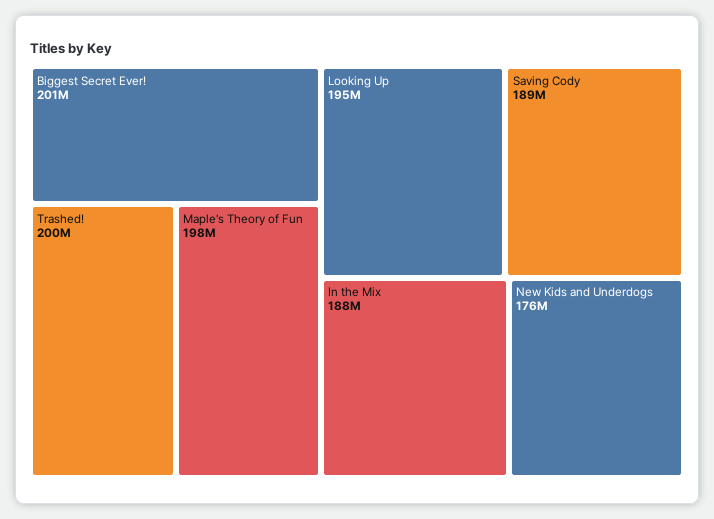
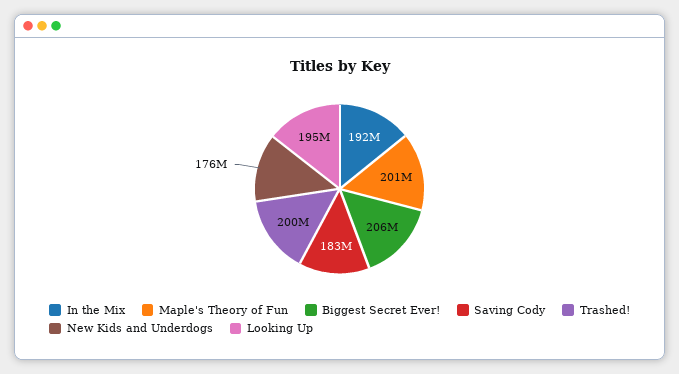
  {
-   "Biggest Secret Ever!": 201000000,
+   "Biggest Secret Ever!": 206000000,
    "Trashed!": 200000000,
-   "Maple's Theory of Fun": 198000000,
+   "Maple's Theory of Fun": 201000000,
    "Looking Up": 195000000,
-   "Saving Cody": 189000000,
+   "Saving Cody": 183000000,
-   "In the Mix": 188000000,
+   "In the Mix": 192000000,
    "New Kids and Underdogs": 176000000
  }

